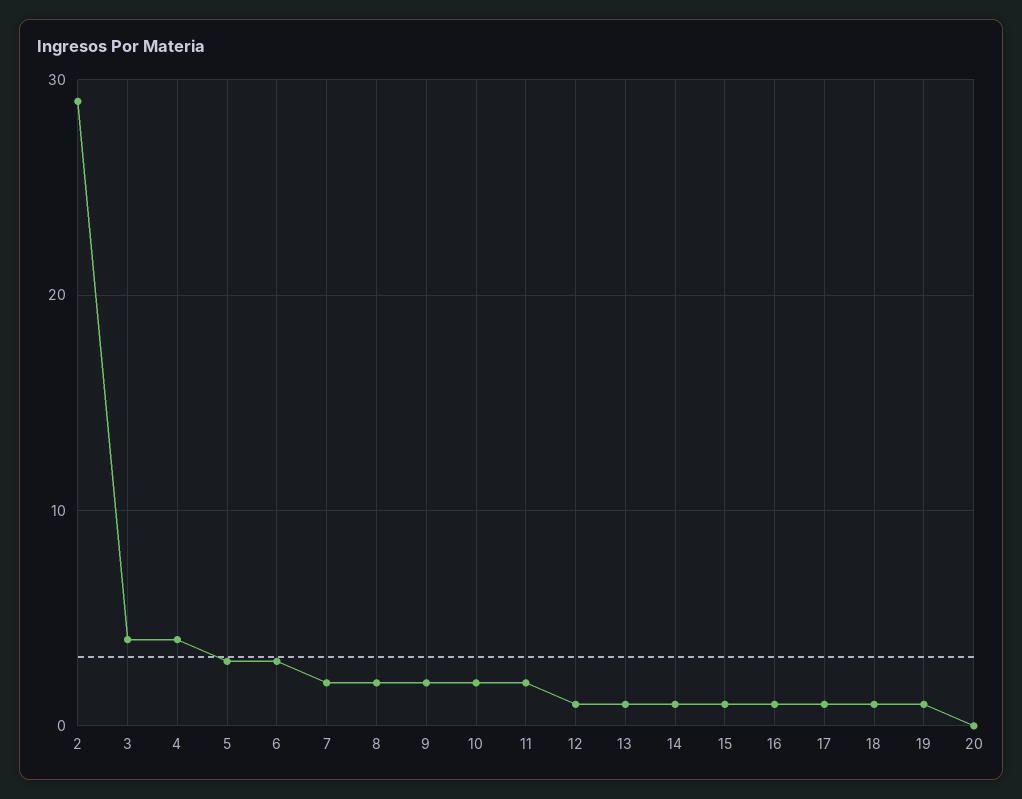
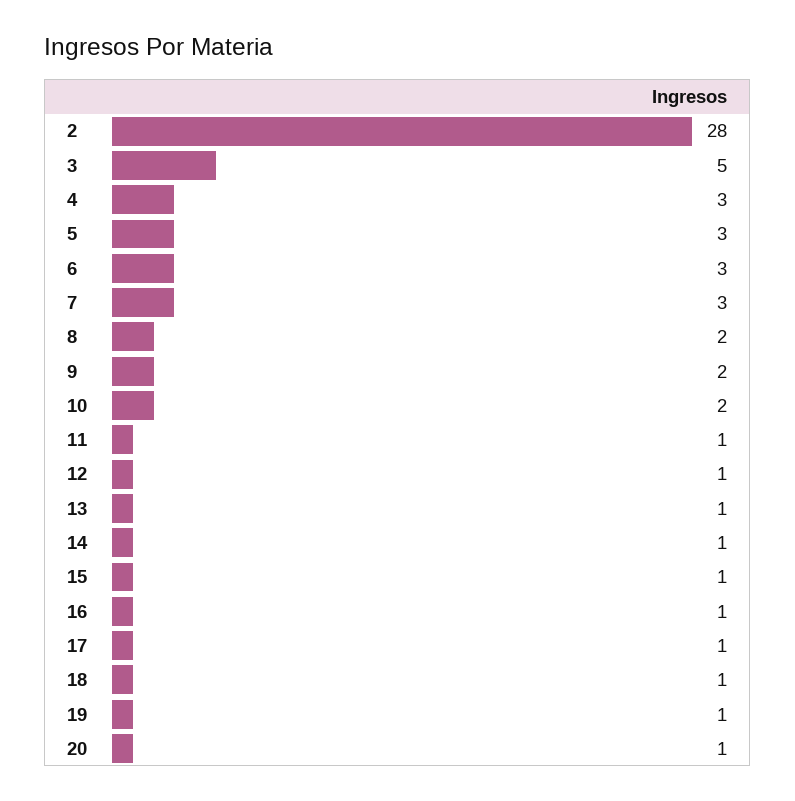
  {
-   "2": 29,
+   "2": 28,
-   "3": 4,
+   "3": 5,
-   "4": 4,
+   "4": 3,
    "5": 3,
    "6": 3,
-   "7": 2,
+   "7": 3,
    "8": 2,
    "9": 2,
    "10": 2,
-   "11": 2,
+   "11": 1,
    "12": 1,
    "13": 1,
    "14": 1,
    "15": 1,
    "16": 1,
    "17": 1,
    "18": 1,
    "19": 1,
-   "20": 0
+   "20": 1
  }

